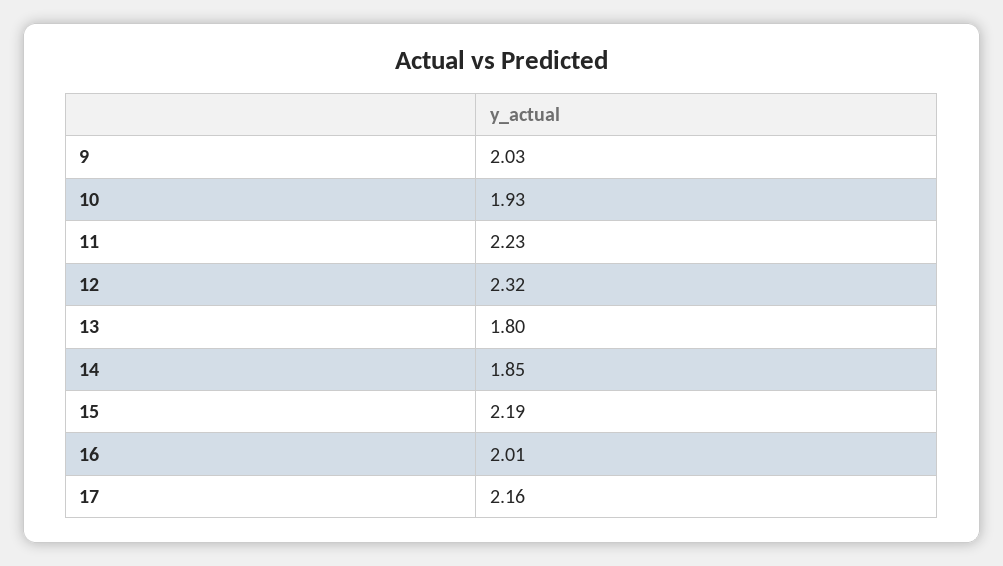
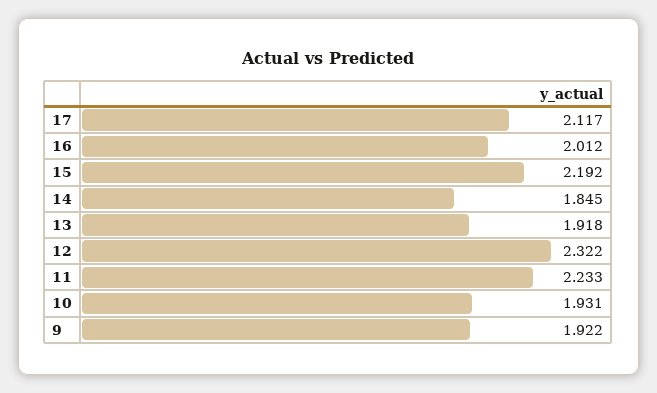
  {
-   "9": 2.03,
+   "9": 1.922,
    "10": 1.931,
    "11": 2.233,
    "12": 2.322,
-   "13": 1.8,
+   "13": 1.918,
    "14": 1.845,
    "15": 2.192,
    "16": 2.012,
-   "17": 2.16
+   "17": 2.117
  }

